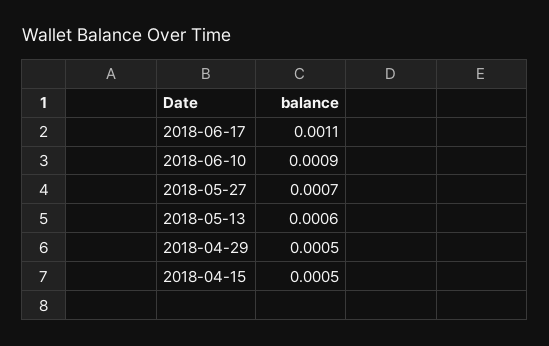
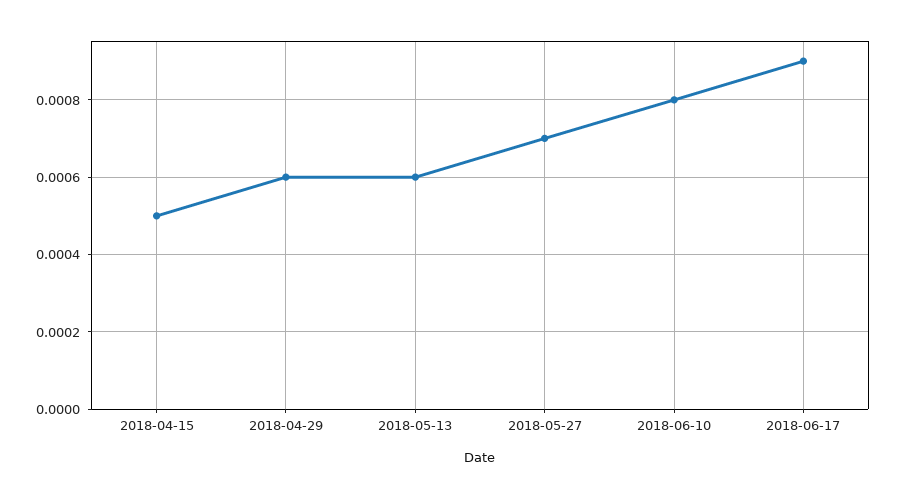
  {
-   "2018-06-17": 0.0011,
+   "2018-06-17": 0.0009,
-   "2018-06-10": 0.0009,
+   "2018-06-10": 0.0008,
    "2018-05-27": 0.0007,
    "2018-05-13": 0.0006,
-   "2018-04-29": 0.0005,
+   "2018-04-29": 0.0006,
    "2018-04-15": 0.0005
  }

